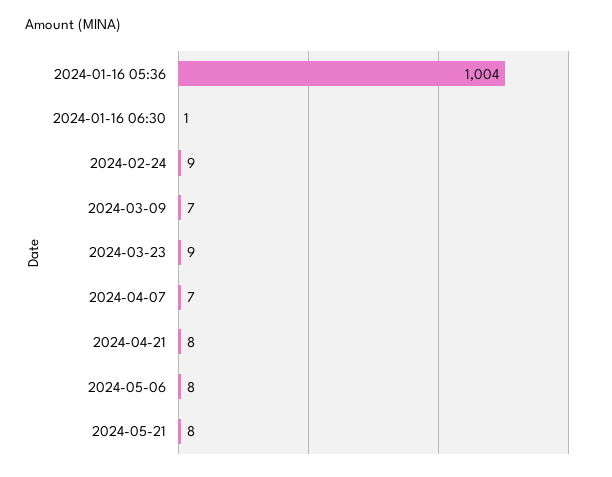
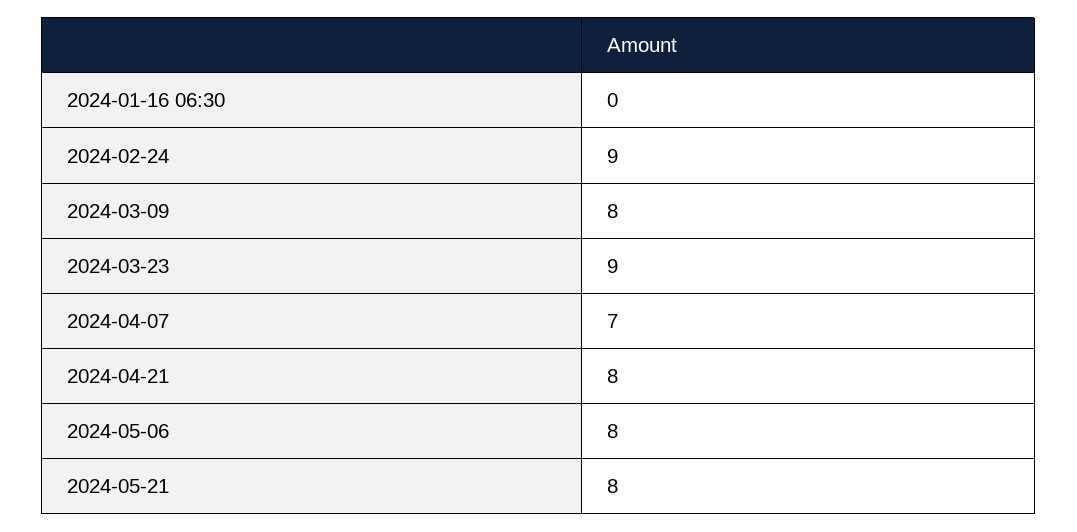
  {
-   "2024-01-16 05:36": 1004,
-   "2024-01-16 06:30": 1,
+   "2024-01-16 06:30": 0,
    "2024-02-24": 9,
-   "2024-03-09": 7,
+   "2024-03-09": 8,
    "2024-03-23": 9,
    "2024-04-07": 7,
    "2024-04-21": 8,
    "2024-05-06": 8,
    "2024-05-21": 8
  }

